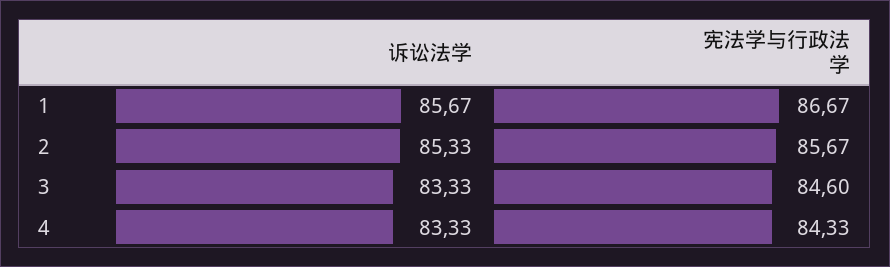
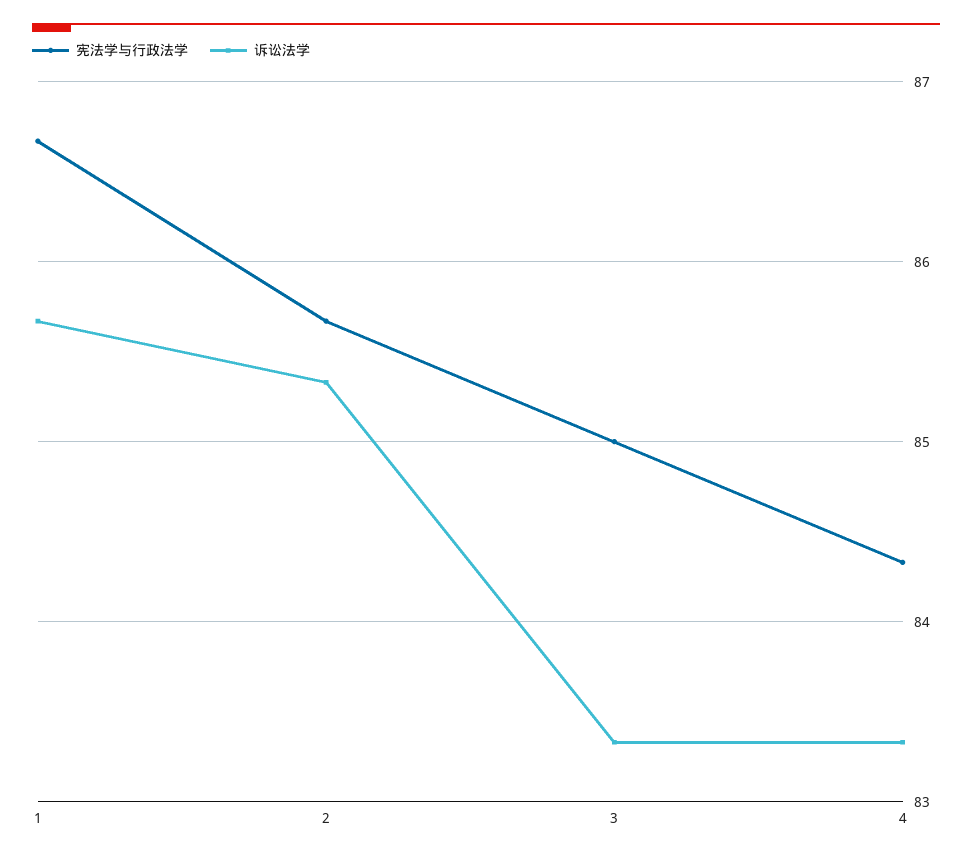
  {
    "诉讼法学": {
      "1": 85.67,
      "2": 85.33,
      "3": 83.33,
      "4": 83.33
    },
    "宪法学与行政法学": {
      "1": 86.67,
      "2": 85.67,
-     "3": 84.6,
+     "3": 85,
      "4": 84.33
    }
  }

